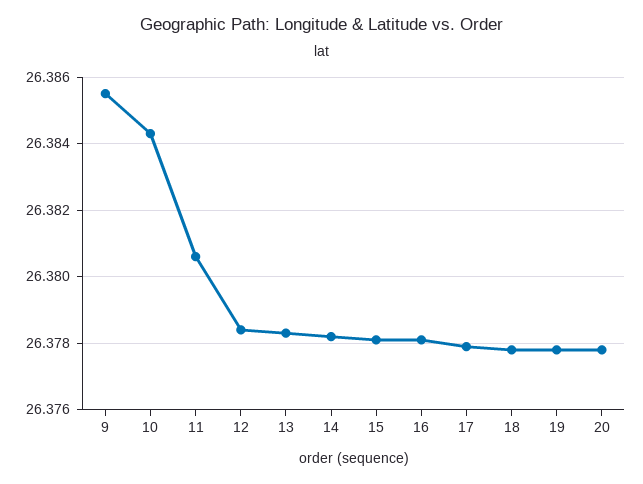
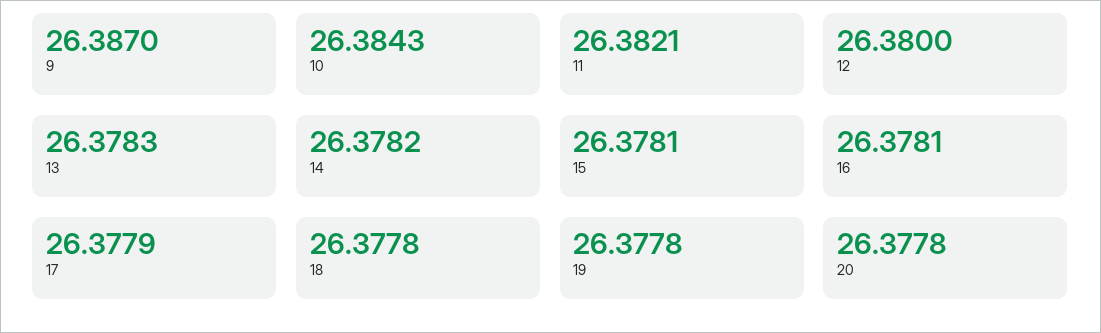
  {
-   "9": 26.3855,
+   "9": 26.387,
    "10": 26.3843,
-   "11": 26.3805,
+   "11": 26.3821,
-   "12": 26.3785,
+   "12": 26.38,
    "13": 26.3783,
    "14": 26.3782,
    "15": 26.3781,
    "16": 26.3781,
    "17": 26.3779,
    "18": 26.3778,
    "19": 26.3778,
    "20": 26.3778
  }

